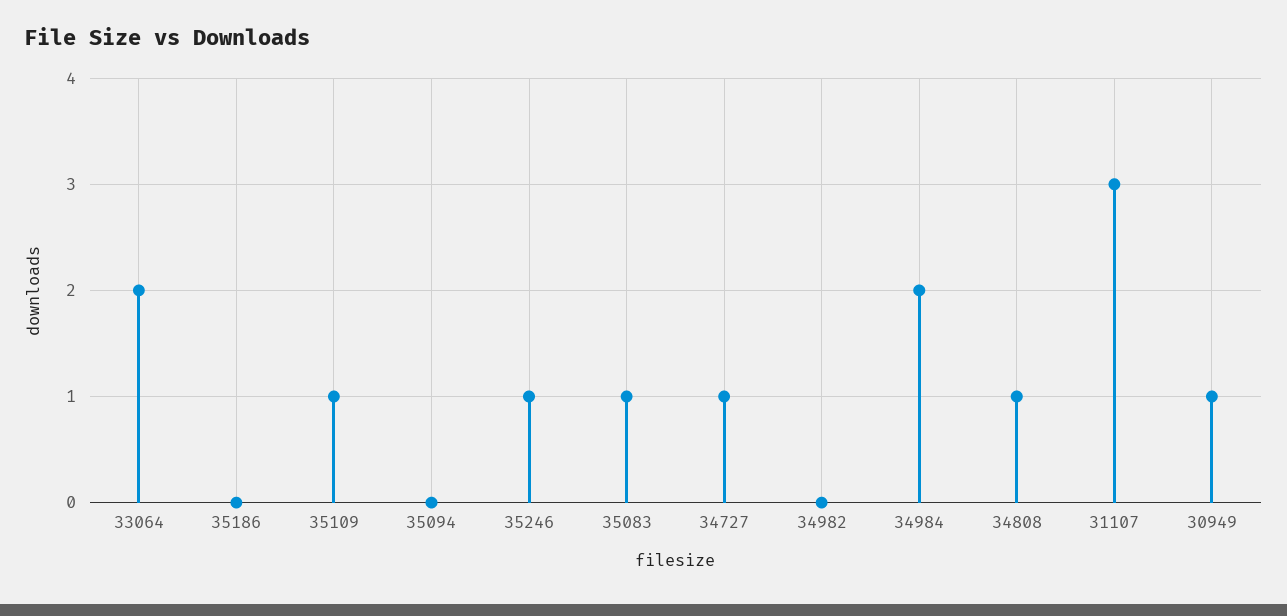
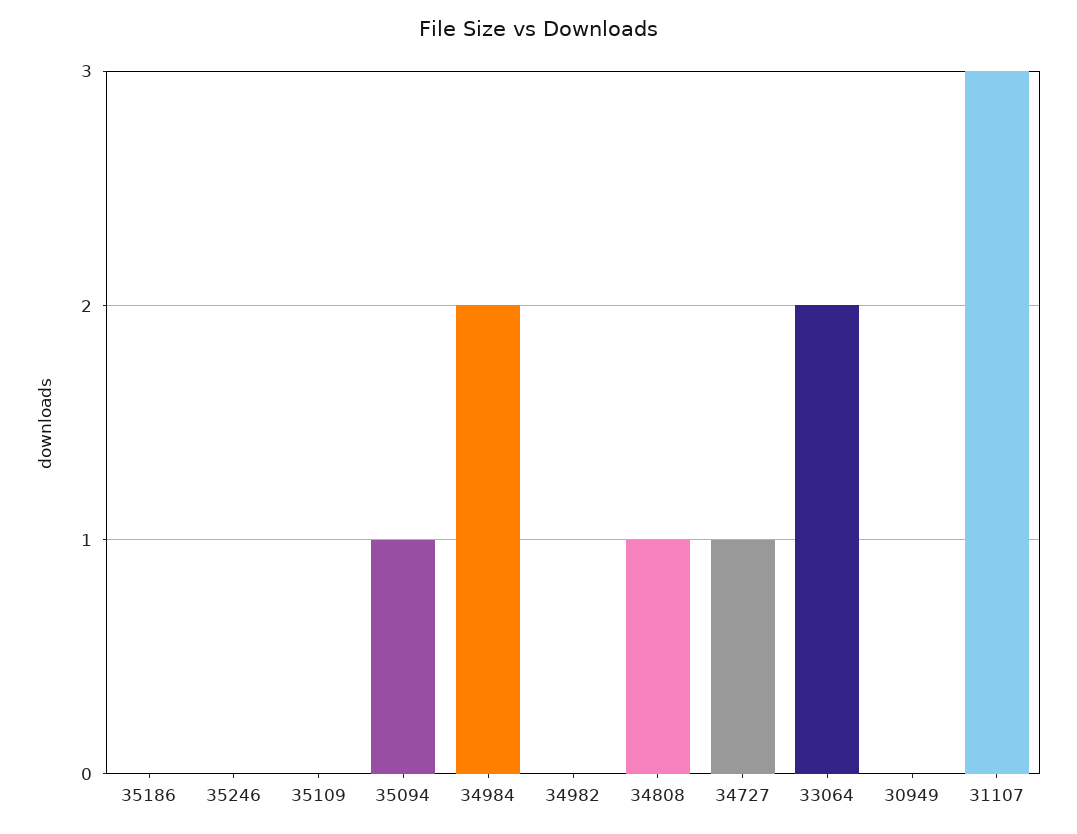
  {
    "33064": 2,
    "35186": 0,
-   "35109": 1,
+   "35109": 0,
-   "35094": 0,
+   "35094": 1,
-   "35246": 1,
+   "35246": 0,
-   "35083": 1,
    "34727": 1,
    "34982": 0,
    "34984": 2,
    "34808": 1,
    "31107": 3,
-   "30949": 1
+   "30949": 0
  }

